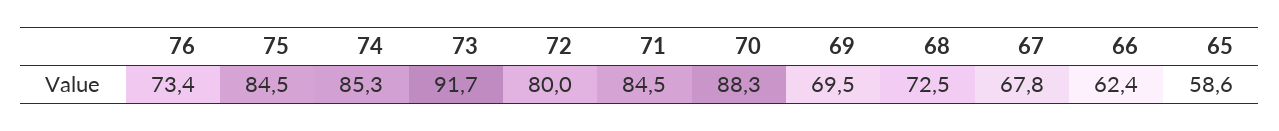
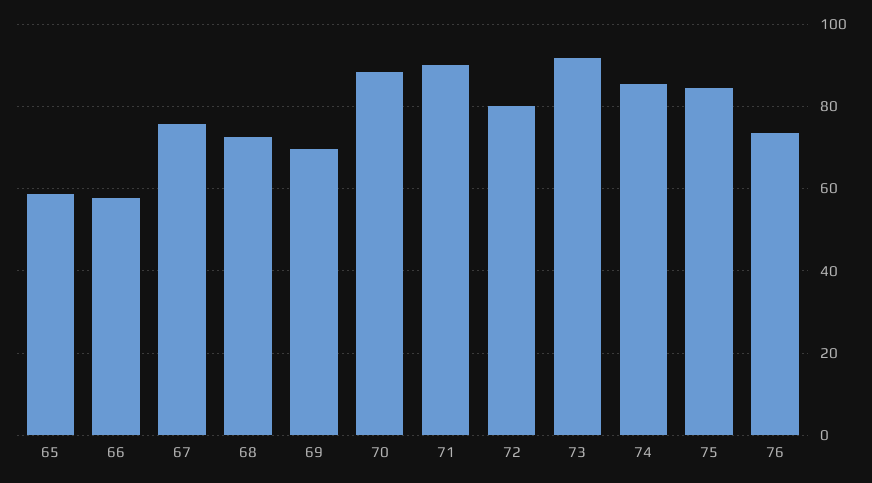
  {
    "76": 73.4,
    "75": 84.5,
    "74": 85.3,
    "73": 91.7,
    "72": 80,
-   "71": 84.5,
+   "71": 90,
    "70": 88.3,
    "69": 69.5,
    "68": 72.5,
-   "67": 67.8,
+   "67": 76,
-   "66": 62.4,
+   "66": 58,
    "65": 58.6
  }

